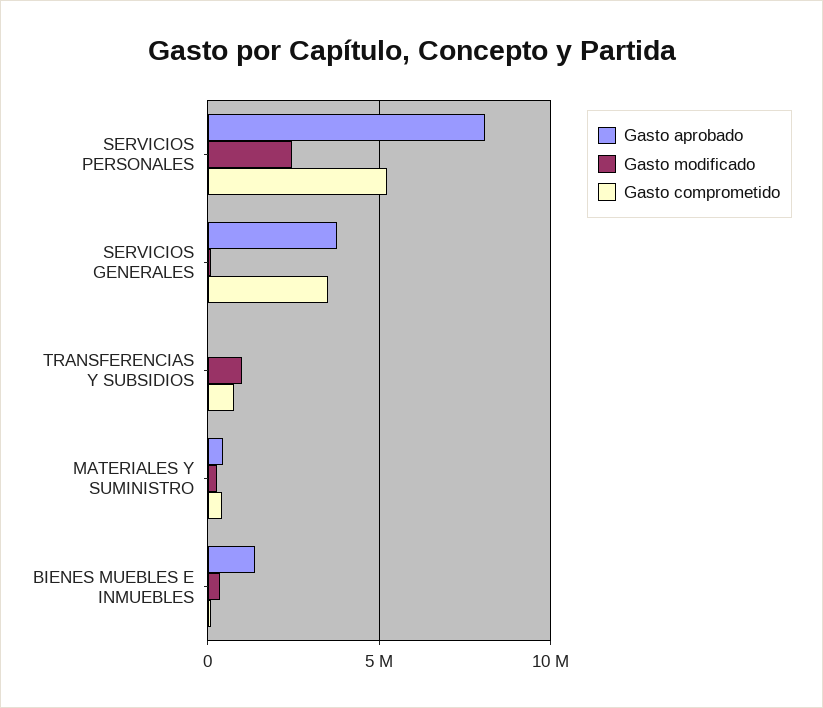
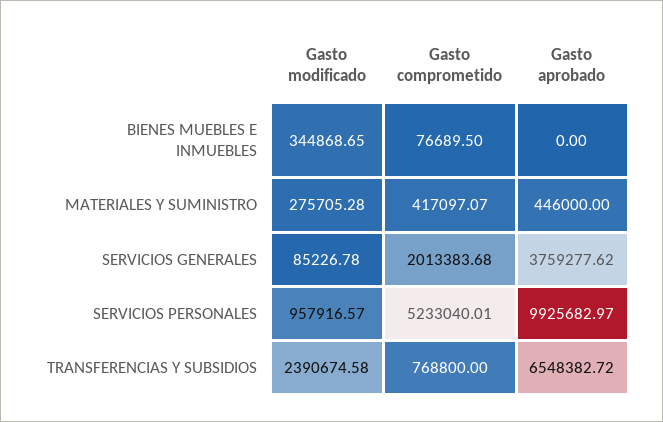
  {
    "Gasto aprobado": {
-     "SERVICIOS PERSONALES": 8000000,
+     "SERVICIOS PERSONALES": 9925682.97,
      "SERVICIOS GENERALES": 3759277.62,
-     "TRANSFERENCIAS Y SUBSIDIOS": 0,
+     "TRANSFERENCIAS Y SUBSIDIOS": 6548382.72,
      "MATERIALES Y SUMINISTRO": 446000,
-     "BIENES MUEBLES E INMUEBLES": 1500000
+     "BIENES MUEBLES E INMUEBLES": 0
    },
    "Gasto modificado": {
-     "SERVICIOS PERSONALES": 2500000,
+     "SERVICIOS PERSONALES": 957916.57,
      "SERVICIOS GENERALES": 85226.78,
-     "TRANSFERENCIAS Y SUBSIDIOS": 1000000,
+     "TRANSFERENCIAS Y SUBSIDIOS": 2390674.58,
      "MATERIALES Y SUMINISTRO": 275705.28,
      "BIENES MUEBLES E INMUEBLES": 344868.65
    },
    "Gasto comprometido": {
      "SERVICIOS PERSONALES": 5233040.01,
-     "SERVICIOS GENERALES": 3500000,
+     "SERVICIOS GENERALES": 2013383.68,
      "TRANSFERENCIAS Y SUBSIDIOS": 768800,
      "MATERIALES Y SUMINISTRO": 417097.07,
      "BIENES MUEBLES E INMUEBLES": 76689.5
    }
  }

